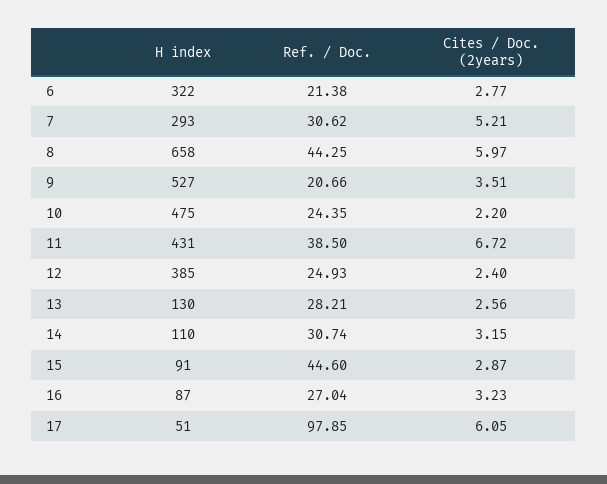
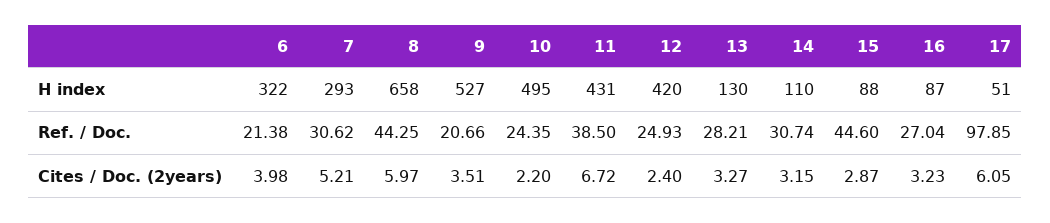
  {
    "H index": {
      "6": 322,
      "7": 293,
      "8": 658,
      "9": 527,
-     "10": 475,
+     "10": 495,
      "11": 431,
-     "12": 385,
+     "12": 420,
      "13": 130,
      "14": 110,
-     "15": 91,
+     "15": 88,
      "16": 87,
      "17": 51
    },
    "Ref. / Doc.": {
      "6": 21.38,
      "7": 30.62,
      "8": 44.25,
      "9": 20.66,
      "10": 24.35,
      "11": 38.5,
      "12": 24.93,
      "13": 28.21,
      "14": 30.74,
      "15": 44.6,
      "16": 27.04,
      "17": 97.85
    },
    "Cites / Doc. (2years)": {
-     "6": 2.77,
+     "6": 3.98,
      "7": 5.21,
      "8": 5.97,
      "9": 3.51,
      "10": 2.2,
      "11": 6.72,
      "12": 2.4,
-     "13": 2.56,
+     "13": 3.27,
      "14": 3.15,
      "15": 2.87,
      "16": 3.23,
      "17": 6.05
    }
  }

